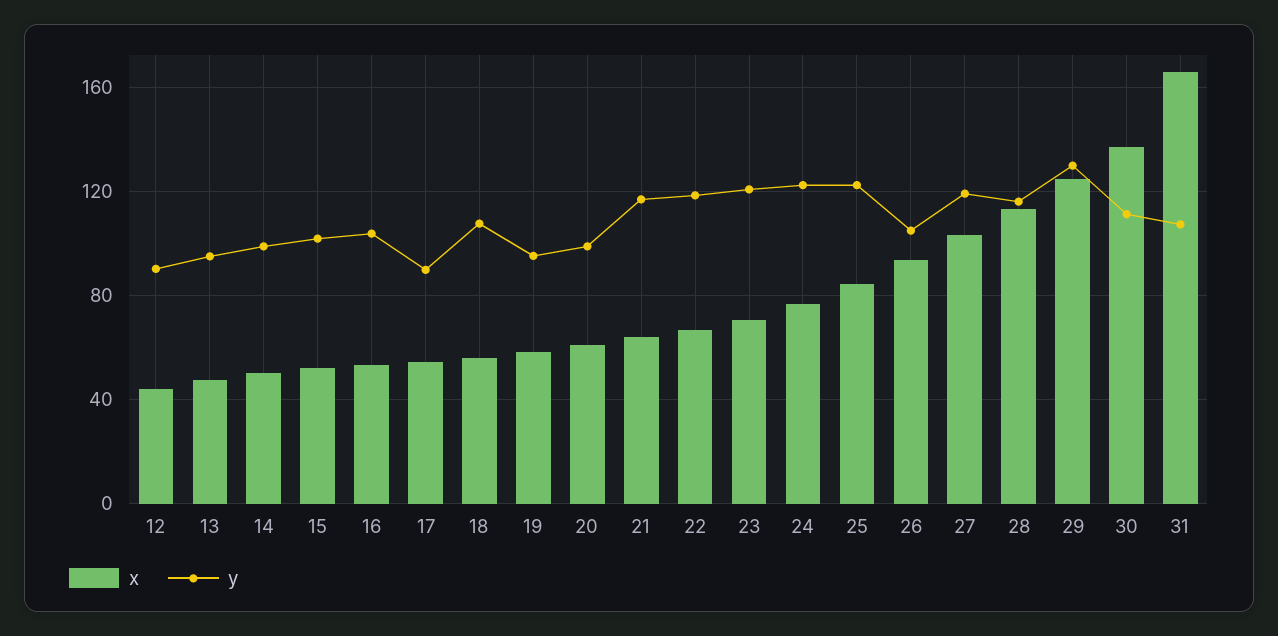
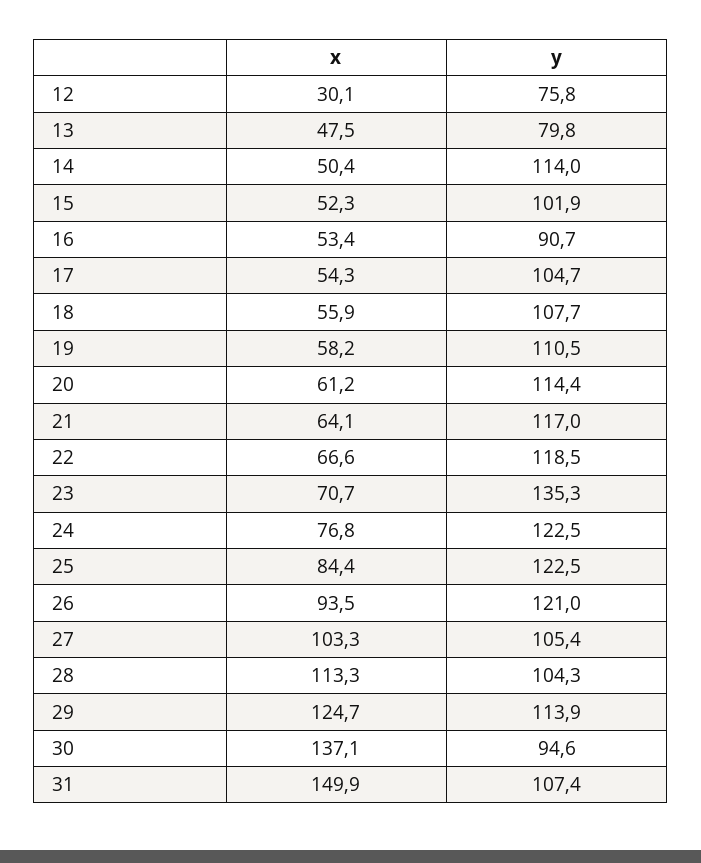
  {
    "x": {
-     "12": 45,
+     "12": 30.1,
      "13": 47.5,
      "14": 50.4,
      "15": 52.3,
      "16": 53.4,
      "17": 54.3,
      "18": 55.9,
      "19": 58.2,
      "20": 61.2,
      "21": 64.1,
      "22": 66.6,
      "23": 70.7,
      "24": 76.8,
      "25": 84.4,
      "26": 93.5,
      "27": 103.3,
      "28": 113.3,
      "29": 124.7,
      "30": 137.1,
-     "31": 165
+     "31": 149.9
    },
    "y": {
-     "12": 90,
+     "12": 75.8,
-     "13": 95,
+     "13": 79.8,
-     "14": 100,
+     "14": 114,
      "15": 101.9,
-     "16": 105,
+     "16": 90.7,
-     "17": 90,
+     "17": 104.7,
      "18": 107.7,
-     "19": 95,
+     "19": 110.5,
-     "20": 100,
+     "20": 114.4,
      "21": 117,
      "22": 118.5,
-     "23": 120,
+     "23": 135.3,
      "24": 122.5,
      "25": 122.5,
-     "26": 105,
+     "26": 121,
-     "27": 120,
+     "27": 105.4,
-     "28": 115,
+     "28": 104.3,
-     "29": 130,
+     "29": 113.9,
-     "30": 110,
+     "30": 94.6,
      "31": 107.4
    }
  }

